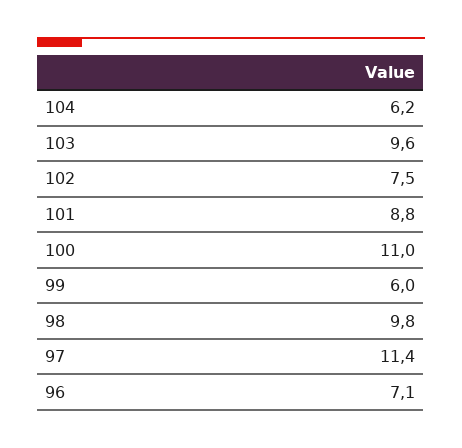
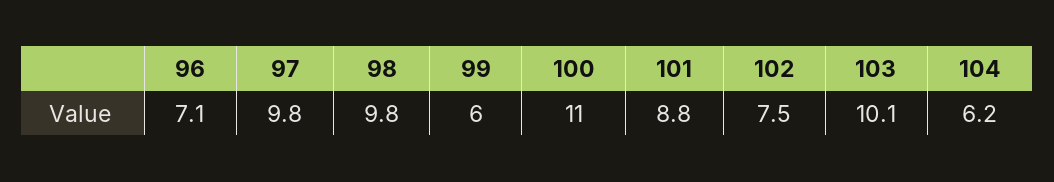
  {
    "104": 6.2,
-   "103": 9.6,
+   "103": 10.1,
    "102": 7.5,
    "101": 8.8,
    "100": 11,
    "99": 6,
    "98": 9.8,
-   "97": 11.4,
+   "97": 9.8,
    "96": 7.1
  }

